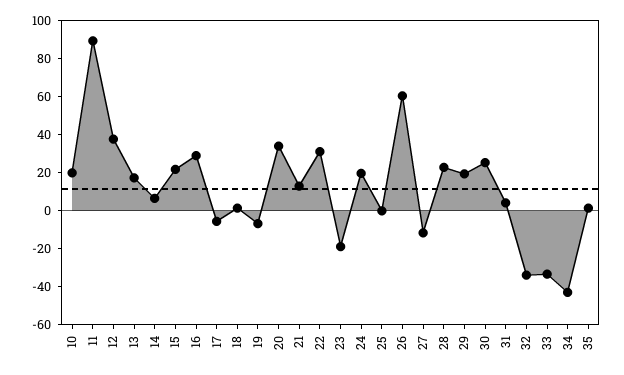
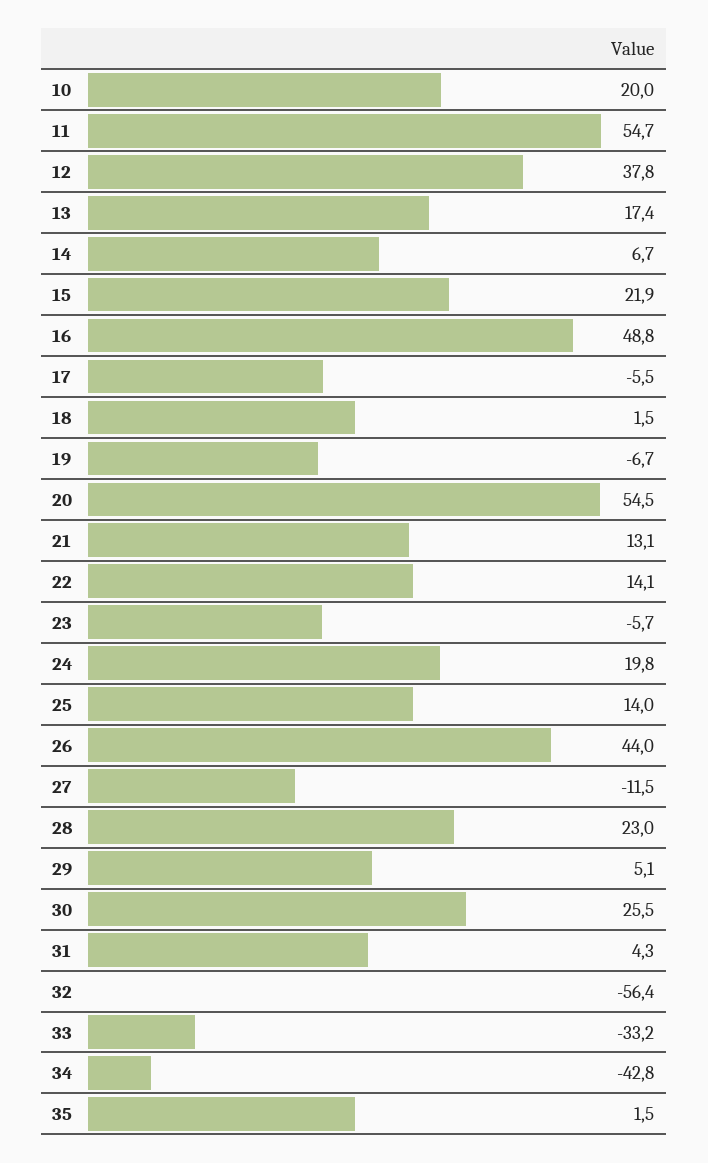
  {
    "10": 20,
-   "11": 90,
+   "11": 54.7,
    "12": 37.8,
    "13": 17.4,
    "14": 6.7,
    "15": 21.9,
-   "16": 30,
+   "16": 48.8,
    "17": -5.5,
    "18": 1.5,
    "19": -6.7,
-   "20": 35,
+   "20": 54.5,
    "21": 13.1,
-   "22": 30,
+   "22": 14.1,
-   "23": -20,
+   "23": -5.7,
    "24": 19.8,
-   "25": 0,
+   "25": 14,
-   "26": 60,
+   "26": 44,
    "27": -11.5,
    "28": 23,
-   "29": 20,
+   "29": 5.1,
    "30": 25.5,
    "31": 4.3,
-   "32": -35,
+   "32": -56.4,
    "33": -33.2,
    "34": -42.8,
    "35": 1.5
  }

